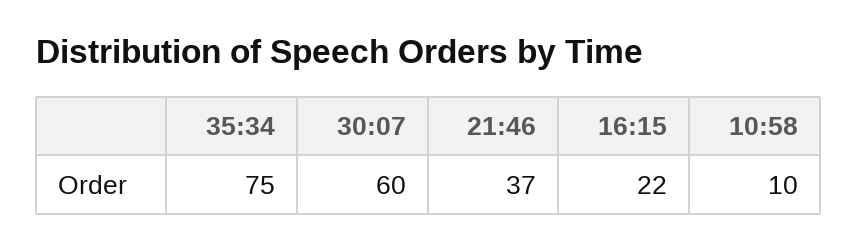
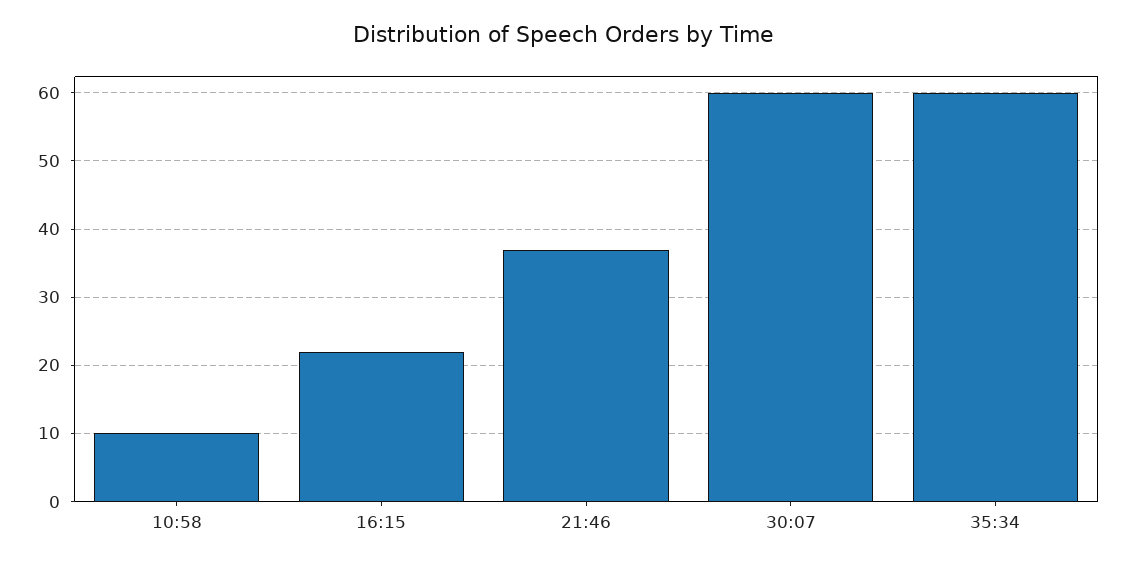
  {
-   "35:34": 75,
+   "35:34": 60,
    "30:07": 60,
    "21:46": 37,
    "16:15": 22,
    "10:58": 10
  }

